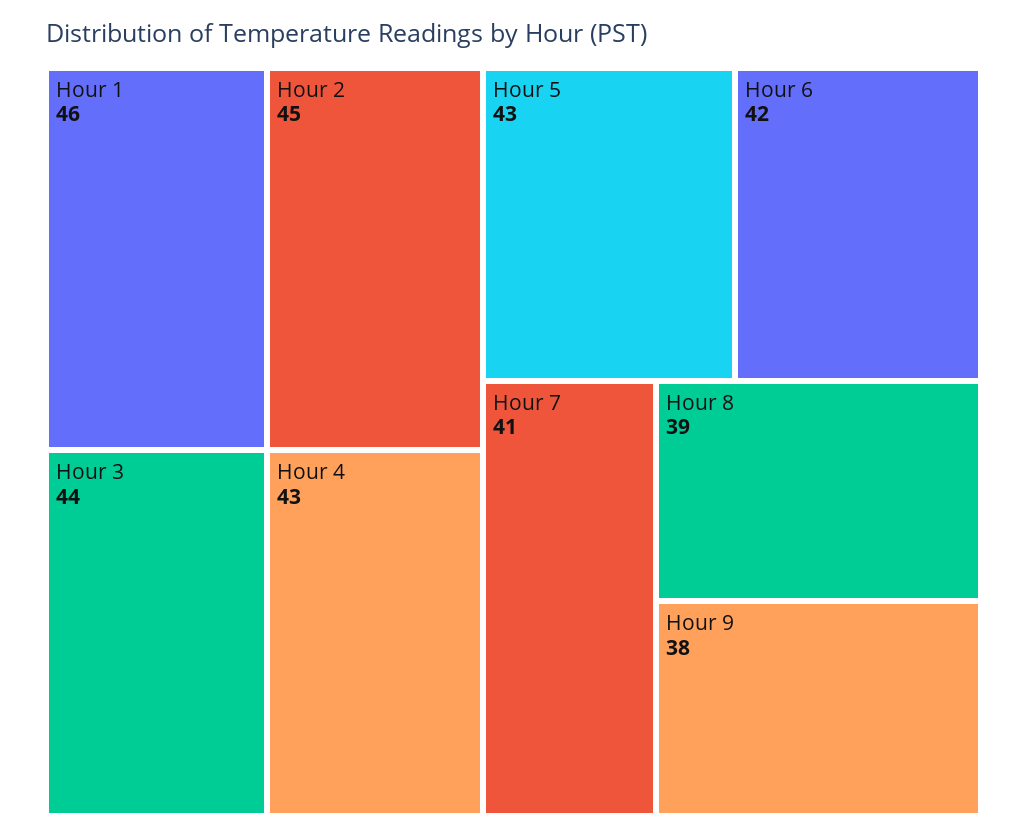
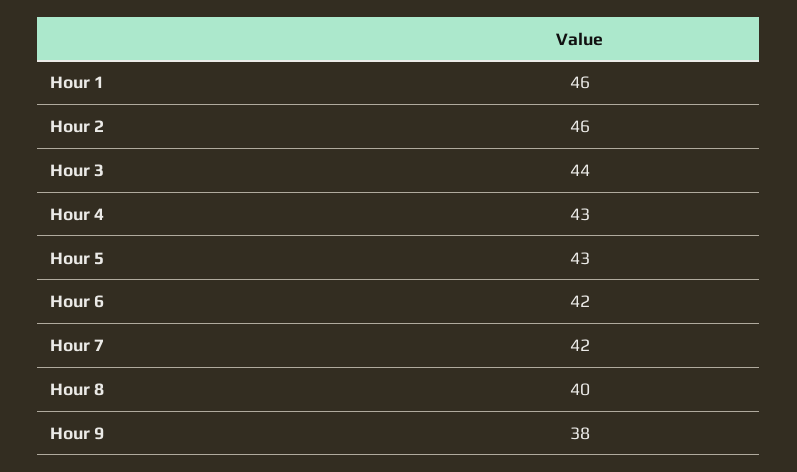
  {
    "Hour 1": 46,
-   "Hour 2": 45,
+   "Hour 2": 46,
    "Hour 3": 44,
    "Hour 4": 43,
    "Hour 5": 43,
    "Hour 6": 42,
-   "Hour 7": 41,
+   "Hour 7": 42,
-   "Hour 8": 39,
+   "Hour 8": 40,
    "Hour 9": 38
  }

